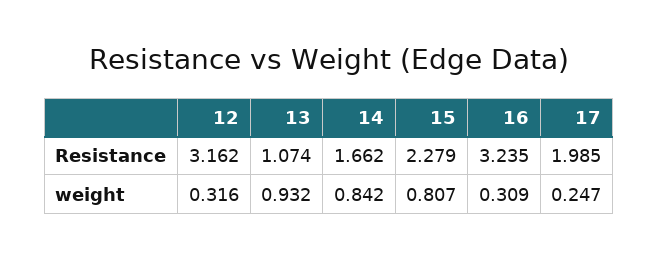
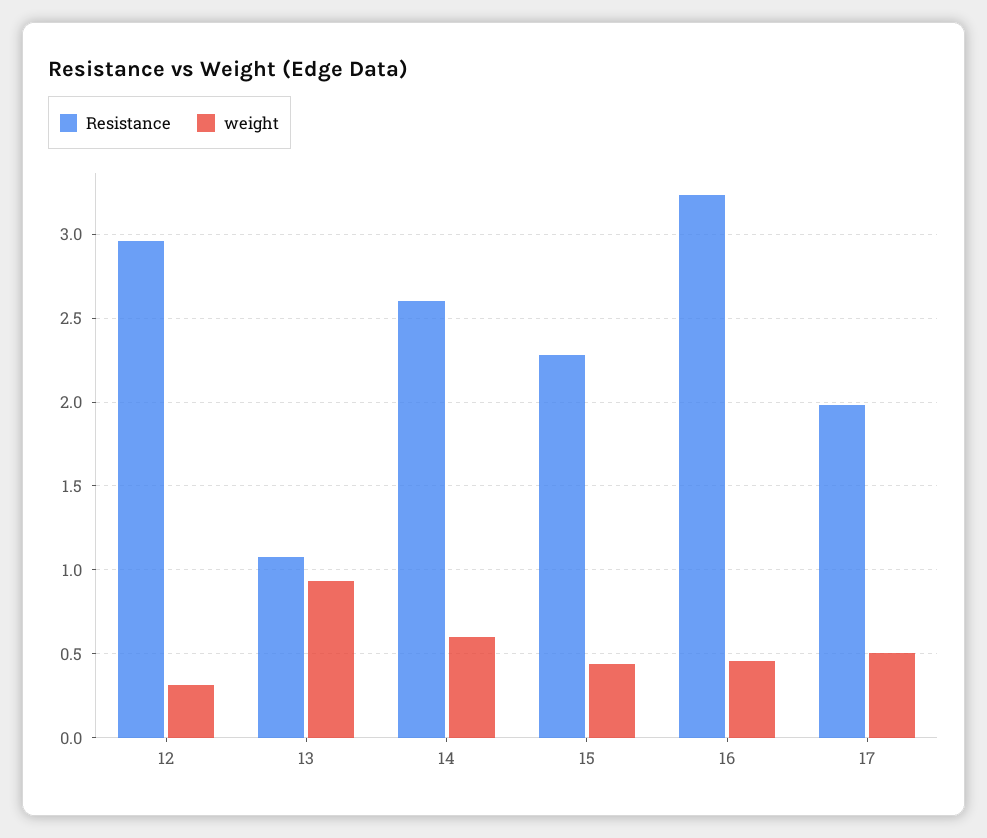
  {
    "Resistance": {
-     "12": 3.162,
+     "12": 2.95,
      "13": 1.074,
-     "14": 1.662,
+     "14": 2.6,
      "15": 2.279,
      "16": 3.235,
      "17": 1.985
    },
    "weight": {
      "12": 0.316,
      "13": 0.932,
-     "14": 0.842,
+     "14": 0.6,
-     "15": 0.807,
+     "15": 0.45,
-     "16": 0.309,
+     "16": 0.45,
-     "17": 0.247
+     "17": 0.5
    }
  }

